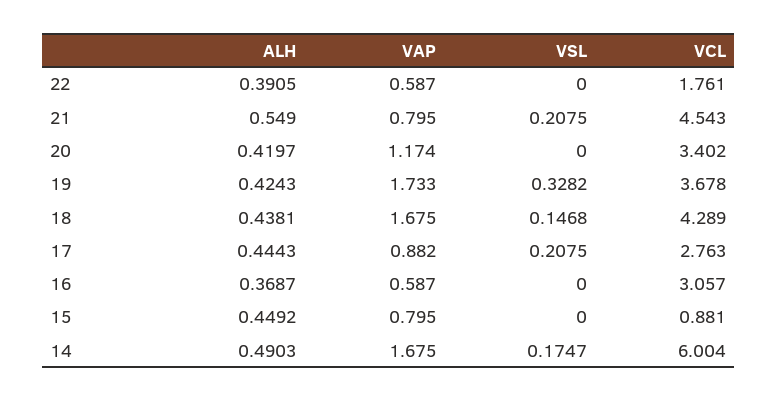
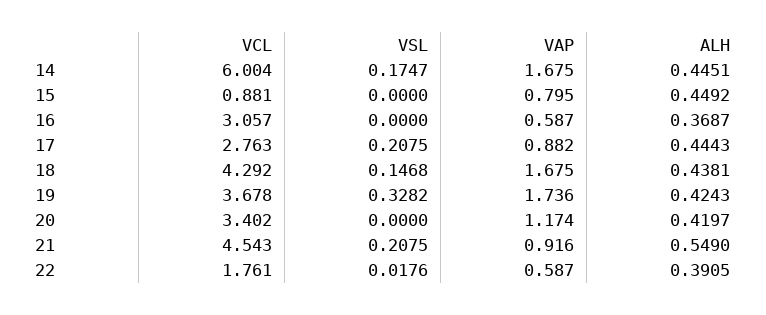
  {
    "ALH": {
      "22": 0.3905,
      "21": 0.549,
      "20": 0.4197,
      "19": 0.4243,
      "18": 0.4381,
      "17": 0.4443,
      "16": 0.3687,
      "15": 0.4492,
-     "14": 0.4903
+     "14": 0.4451
    },
    "VAP": {
      "22": 0.587,
-     "21": 0.795,
+     "21": 0.916,
      "20": 1.174,
-     "19": 1.733,
+     "19": 1.736,
      "18": 1.675,
      "17": 0.882,
      "16": 0.587,
      "15": 0.795,
      "14": 1.675
    },
    "VSL": {
-     "22": 0,
+     "22": 0.0176,
      "21": 0.2075,
      "20": 0,
      "19": 0.3282,
      "18": 0.1468,
      "17": 0.2075,
      "16": 0,
      "15": 0,
      "14": 0.1747
    },
    "VCL": {
      "22": 1.761,
      "21": 4.543,
      "20": 3.402,
      "19": 3.678,
-     "18": 4.289,
+     "18": 4.292,
      "17": 2.763,
      "16": 3.057,
      "15": 0.881,
      "14": 6.004
    }
  }

